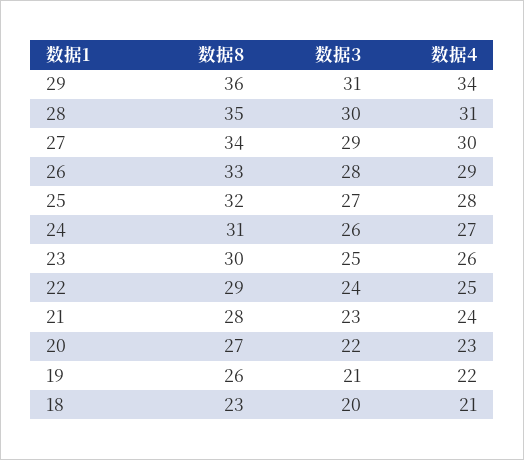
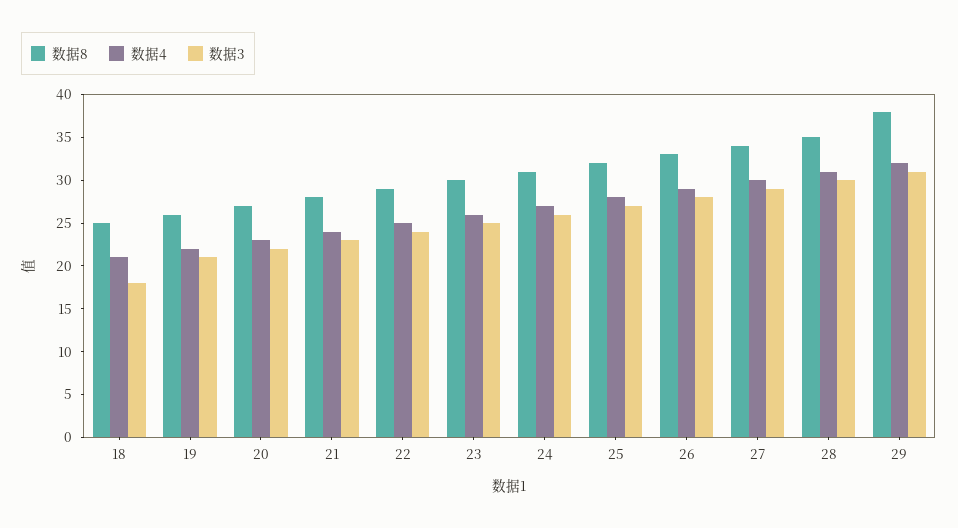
  {
    "数据8": {
-     "29": 36,
+     "29": 38,
      "28": 35,
      "27": 34,
      "26": 33,
      "25": 32,
      "24": 31,
      "23": 30,
      "22": 29,
      "21": 28,
      "20": 27,
      "19": 26,
-     "18": 23
+     "18": 25
    },
    "数据3": {
      "29": 31,
      "28": 30,
      "27": 29,
      "26": 28,
      "25": 27,
      "24": 26,
      "23": 25,
      "22": 24,
      "21": 23,
      "20": 22,
      "19": 21,
-     "18": 20
+     "18": 18
    },
    "数据4": {
-     "29": 34,
+     "29": 32,
      "28": 31,
      "27": 30,
      "26": 29,
      "25": 28,
      "24": 27,
      "23": 26,
      "22": 25,
      "21": 24,
      "20": 23,
      "19": 22,
      "18": 21
    }
  }

